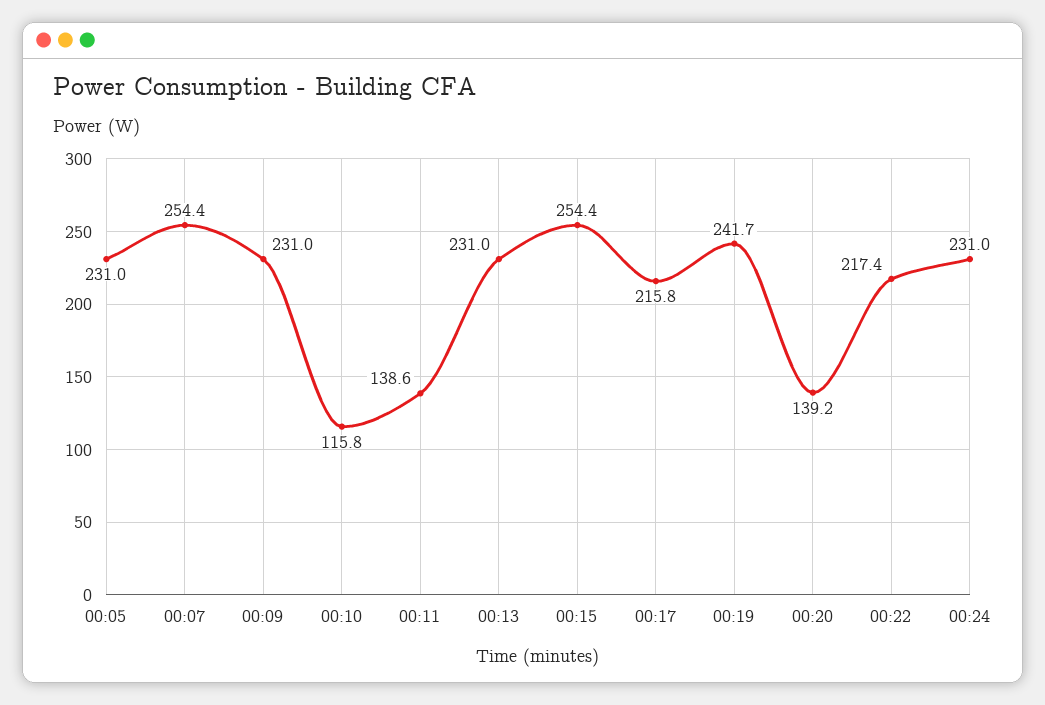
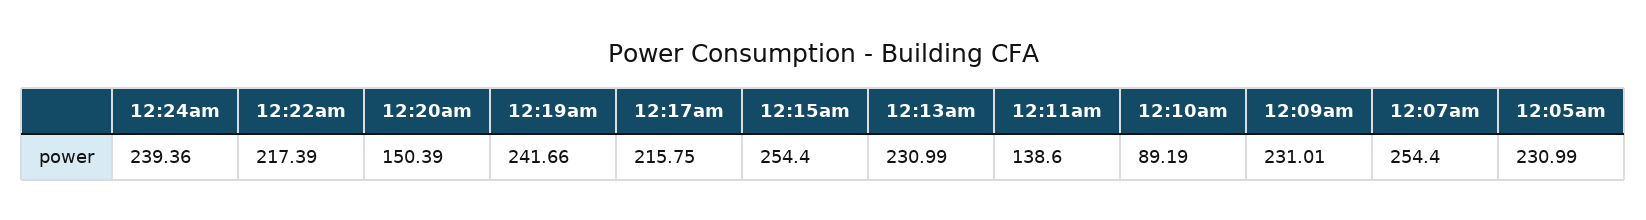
  {
    "00:05": 230.99,
    "00:07": 254.4,
    "00:09": 231.01,
-   "00:10": 115.8,
+   "00:10": 89.19,
    "00:11": 138.6,
    "00:13": 230.99,
    "00:15": 254.4,
    "00:17": 215.75,
    "00:19": 241.66,
-   "00:20": 139.2,
+   "00:20": 150.39,
    "00:22": 217.39,
-   "00:24": 231
+   "00:24": 239.36
  }

